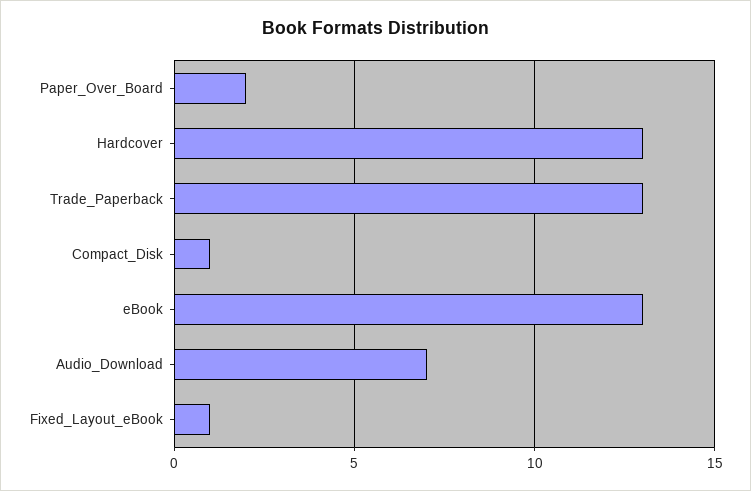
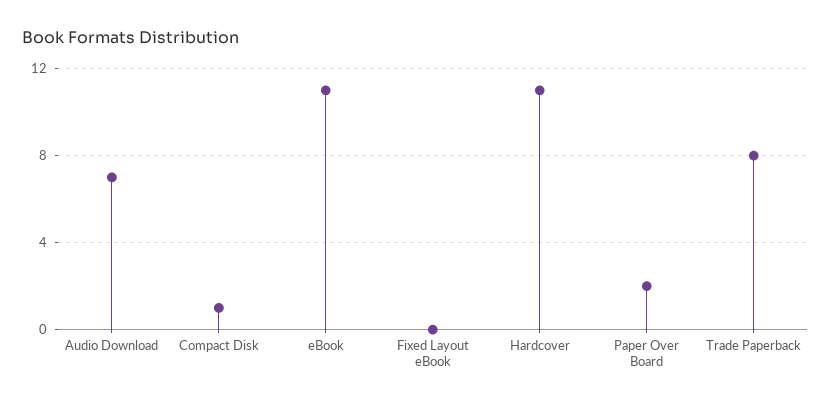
  {
    "Paper_Over_Board": 2,
-   "Hardcover": 13,
+   "Hardcover": 11,
-   "Trade_Paperback": 13,
+   "Trade_Paperback": 8,
    "Compact_Disk": 1,
-   "eBook": 13,
+   "eBook": 11,
    "Audio_Download": 7,
-   "Fixed_Layout_eBook": 1
+   "Fixed_Layout_eBook": 0
  }

